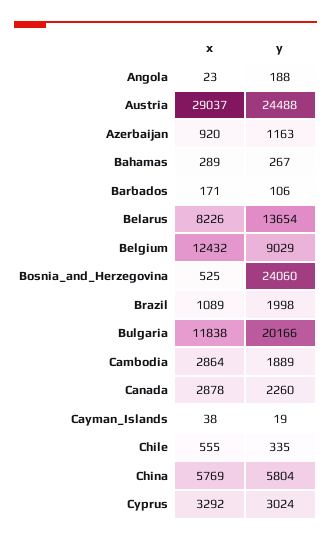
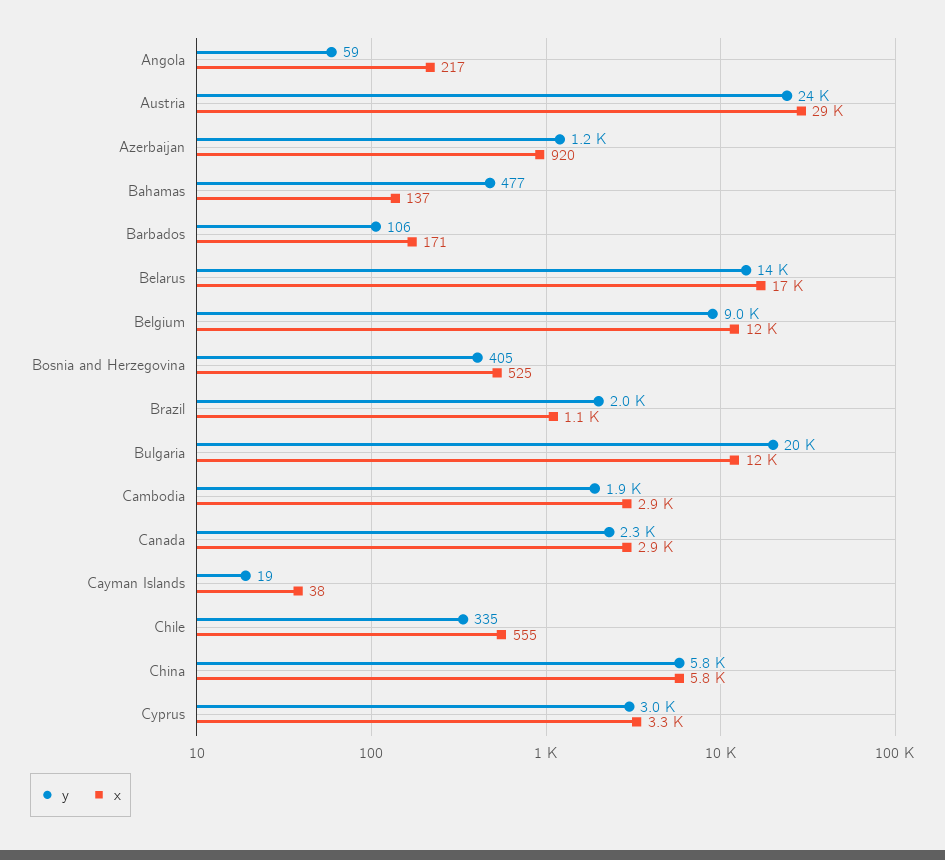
  {
    "x": {
-     "Angola": 23,
+     "Angola": 217,
      "Austria": 29037,
      "Azerbaijan": 920,
-     "Bahamas": 289,
+     "Bahamas": 137,
      "Barbados": 171,
-     "Belarus": 8226,
+     "Belarus": 17000,
      "Belgium": 12432,
      "Bosnia_and_Herzegovina": 525,
      "Brazil": 1089,
      "Bulgaria": 11838,
      "Cambodia": 2864,
      "Canada": 2878,
      "Cayman_Islands": 38,
      "Chile": 555,
      "China": 5769,
      "Cyprus": 3292
    },
    "y": {
-     "Angola": 188,
+     "Angola": 59,
      "Austria": 24488,
      "Azerbaijan": 1163,
-     "Bahamas": 267,
+     "Bahamas": 477,
      "Barbados": 106,
      "Belarus": 13654,
      "Belgium": 9029,
-     "Bosnia_and_Herzegovina": 24060,
+     "Bosnia_and_Herzegovina": 405,
      "Brazil": 1998,
      "Bulgaria": 20166,
      "Cambodia": 1889,
      "Canada": 2260,
      "Cayman_Islands": 19,
      "Chile": 335,
      "China": 5804,
      "Cyprus": 3024
    }
  }

